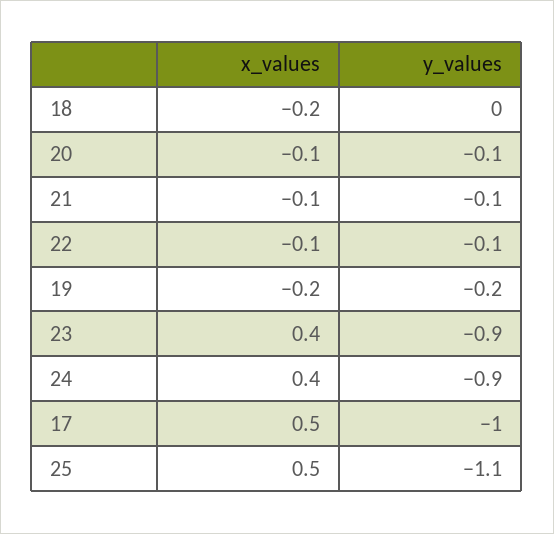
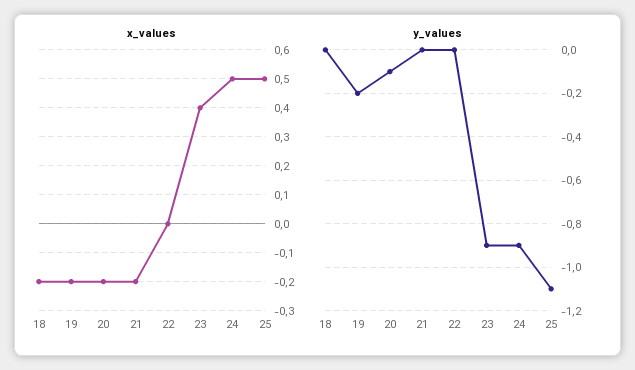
  {
    "x_values": {
      "18": -0.2,
-     "20": -0.1,
+     "20": -0.2,
-     "21": -0.1,
+     "21": -0.2,
-     "22": -0.1,
+     "22": 0,
      "19": -0.2,
      "23": 0.4,
-     "24": 0.4,
+     "24": 0.5,
-     "17": 0.5,
      "25": 0.5
    },
    "y_values": {
      "18": 0,
      "20": -0.1,
-     "21": -0.1,
+     "21": 0,
-     "22": -0.1,
+     "22": 0,
      "19": -0.2,
      "23": -0.9,
      "24": -0.9,
-     "17": -1,
      "25": -1.1
    }
  }

